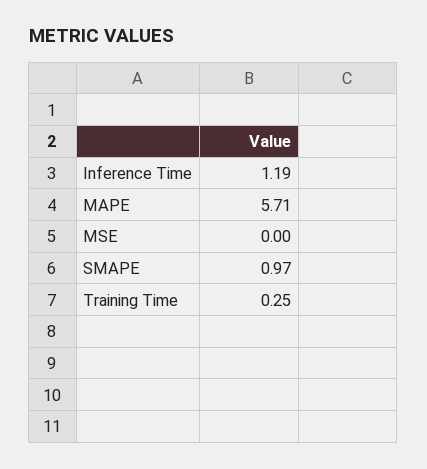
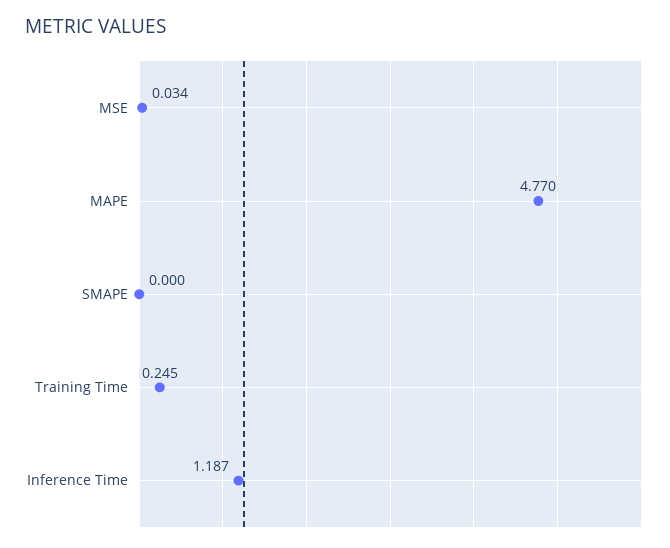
  {
    "Inference Time": 1.187,
-   "MAPE": 5.71,
+   "MAPE": 4.77,
-   "MSE": 0,
+   "MSE": 0.034,
-   "SMAPE": 0.97,
+   "SMAPE": 0,
    "Training Time": 0.245
  }

